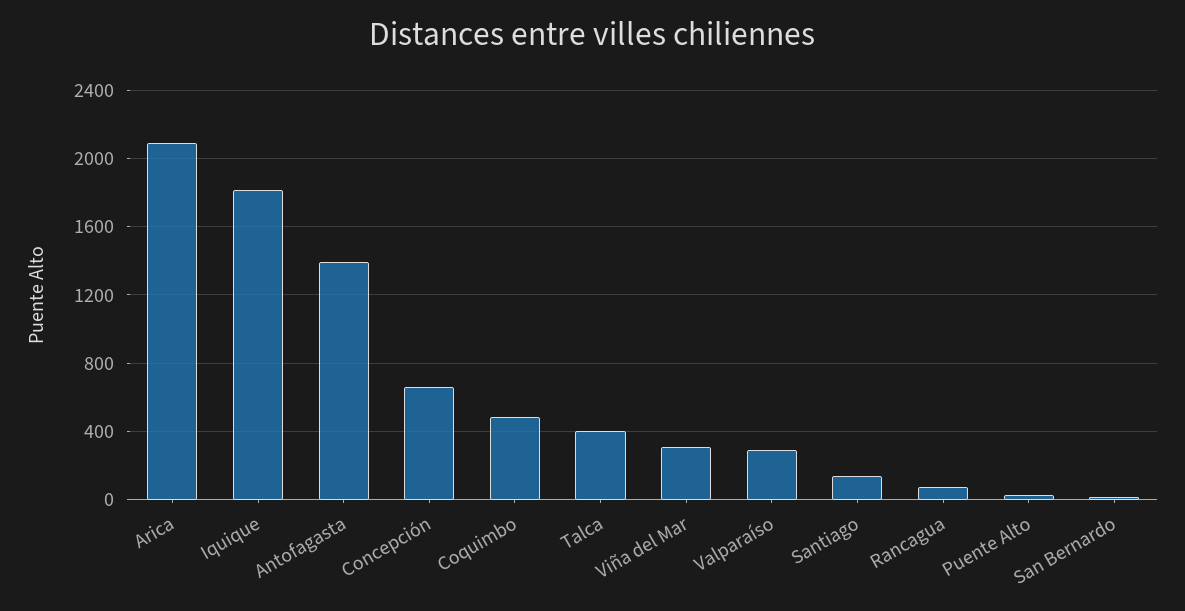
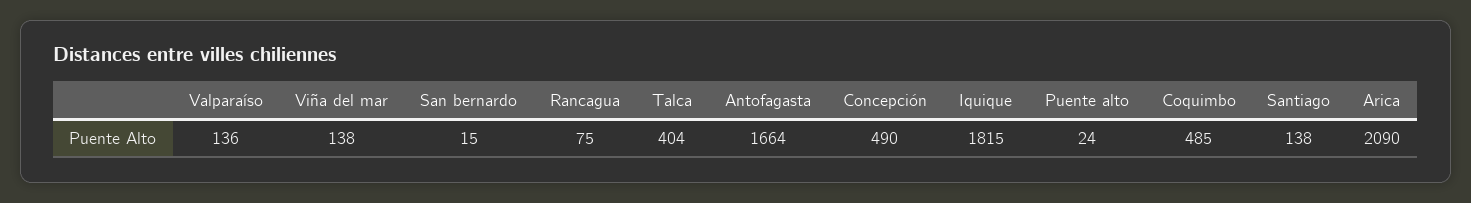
  {
    "Arica": 2090,
    "Iquique": 1815,
-   "Antofagasta": 1400,
+   "Antofagasta": 1664,
-   "Concepción": 650,
+   "Concepción": 490,
    "Coquimbo": 485,
    "Talca": 404,
-   "Viña del Mar": 300,
+   "Viña del Mar": 138,
-   "Valparaíso": 300,
+   "Valparaíso": 136,
    "Santiago": 138,
    "Rancagua": 75,
    "Puente Alto": 24,
    "San Bernardo": 15
  }

